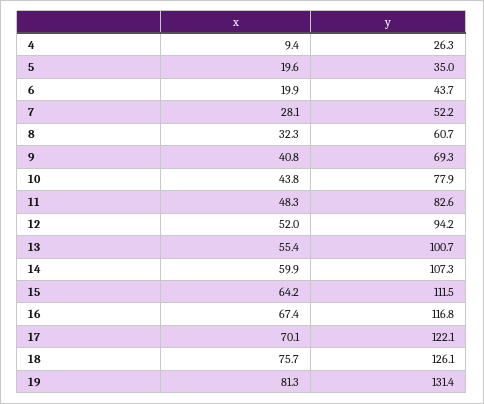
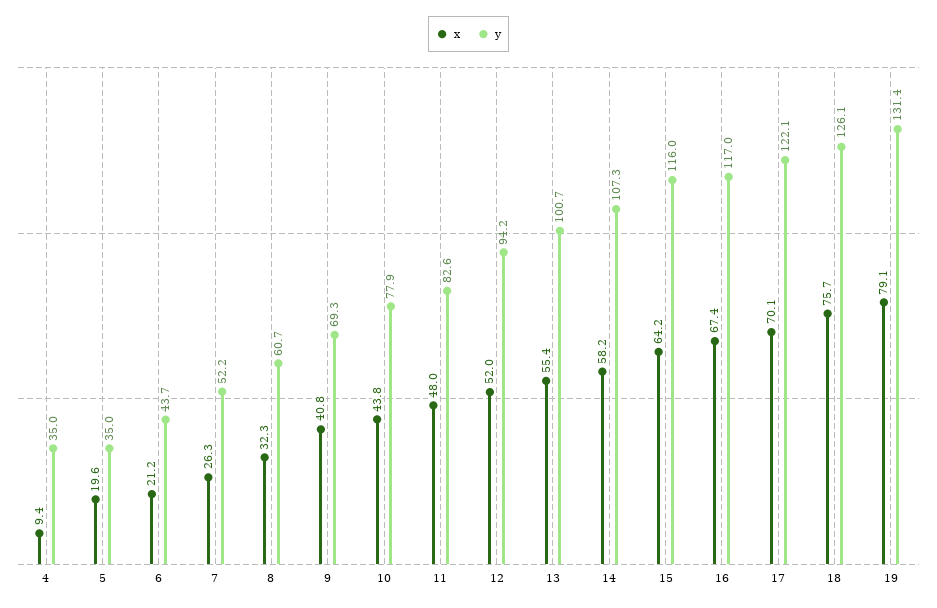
  {
    "x": {
      "4": 9.4,
      "5": 19.6,
-     "6": 19.9,
+     "6": 21.2,
-     "7": 28.1,
+     "7": 26.3,
      "8": 32.3,
      "9": 40.8,
      "10": 43.8,
-     "11": 48.3,
+     "11": 48,
      "12": 52,
      "13": 55.4,
-     "14": 59.9,
+     "14": 58.2,
      "15": 64.2,
      "16": 67.4,
      "17": 70.1,
      "18": 75.7,
-     "19": 81.3
+     "19": 79.1
    },
    "y": {
-     "4": 26.3,
+     "4": 35,
      "5": 35,
      "6": 43.7,
      "7": 52.2,
      "8": 60.7,
      "9": 69.3,
      "10": 77.9,
      "11": 82.6,
      "12": 94.2,
      "13": 100.7,
      "14": 107.3,
-     "15": 111.5,
+     "15": 116,
-     "16": 116.8,
+     "16": 117,
      "17": 122.1,
      "18": 126.1,
      "19": 131.4
    }
  }

